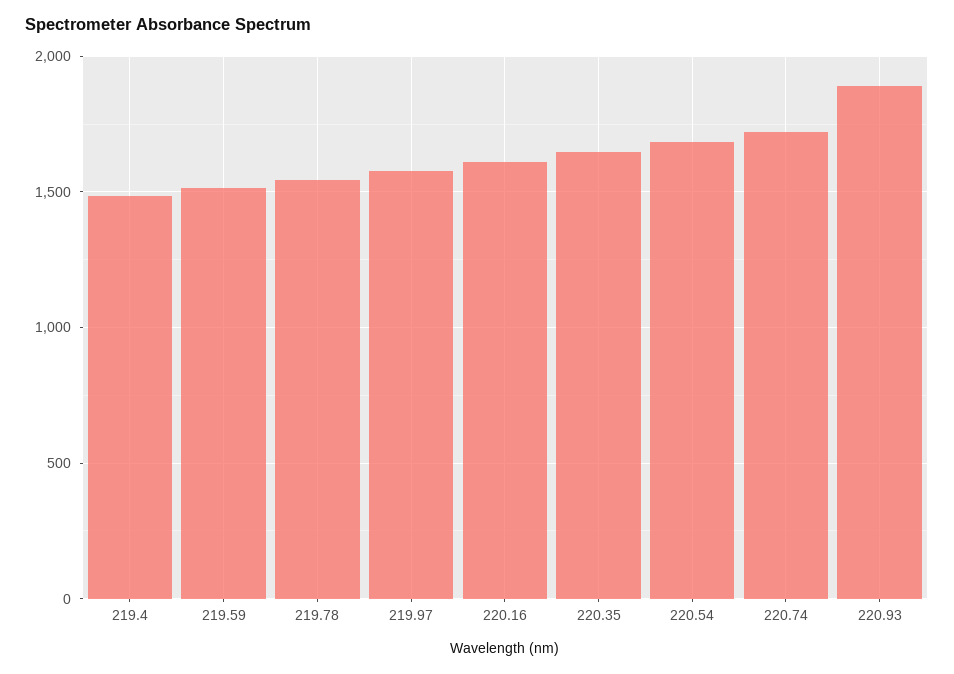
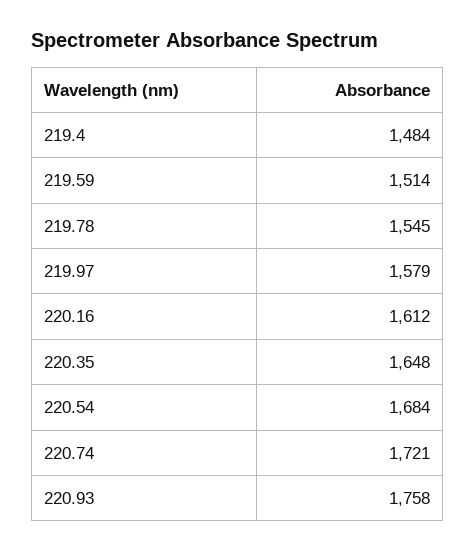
  {
    "219.4": 1484,
    "219.59": 1514,
    "219.78": 1545,
    "219.97": 1579,
    "220.16": 1612,
    "220.35": 1648,
    "220.54": 1684,
    "220.74": 1721,
-   "220.93": 1900
+   "220.93": 1758
  }

